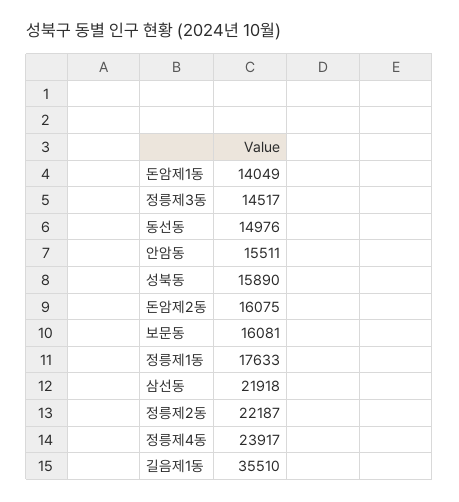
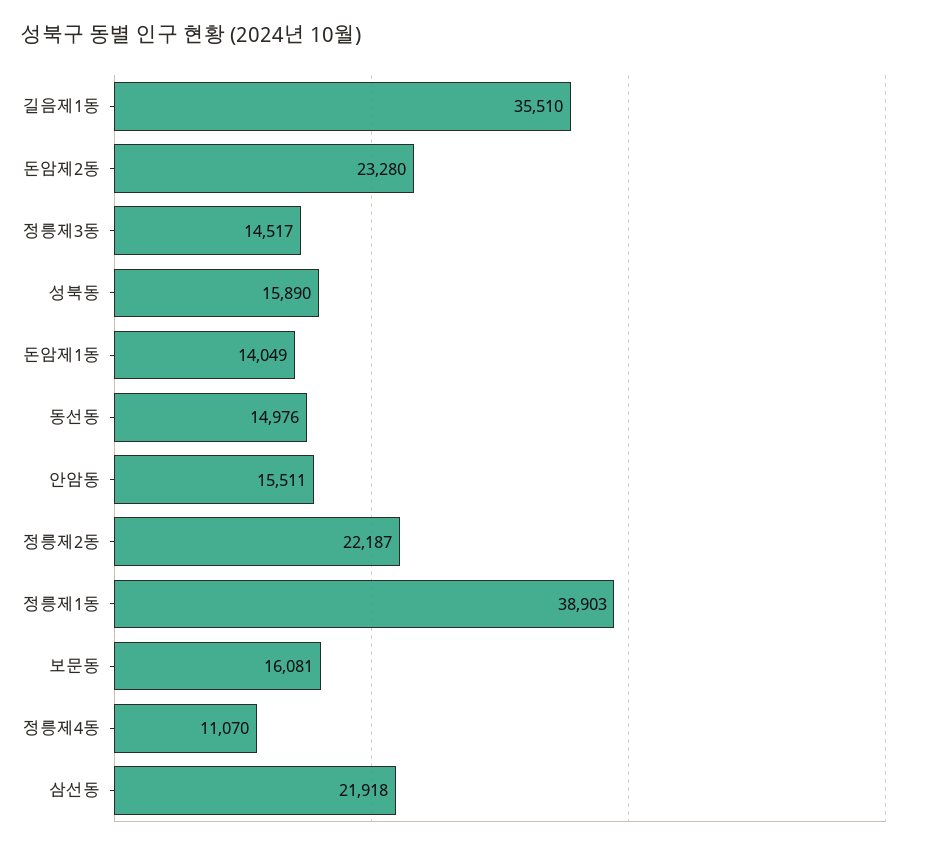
  {
    "돈암제1동": 14049,
    "정릉제3동": 14517,
    "동선동": 14976,
    "안암동": 15511,
    "성북동": 15890,
-   "돈암제2동": 16075,
+   "돈암제2동": 23280,
    "보문동": 16081,
-   "정릉제1동": 17633,
+   "정릉제1동": 38903,
    "삼선동": 21918,
    "정릉제2동": 22187,
-   "정릉제4동": 23917,
+   "정릉제4동": 11070,
    "길음제1동": 35510
  }

